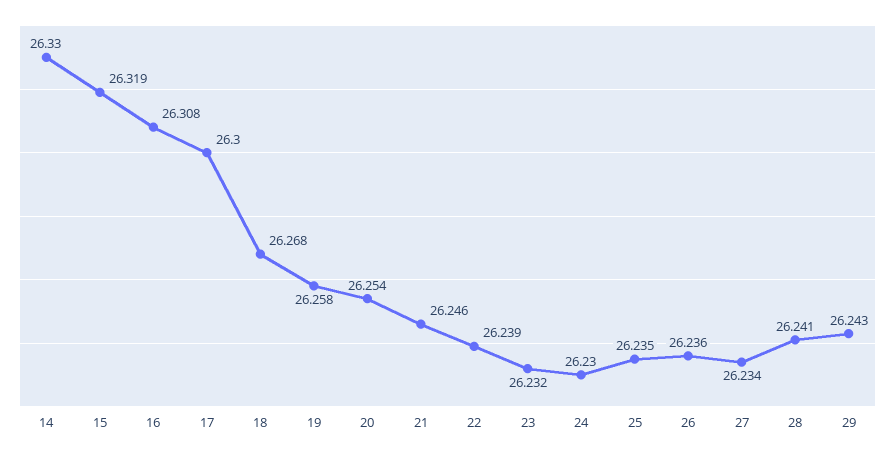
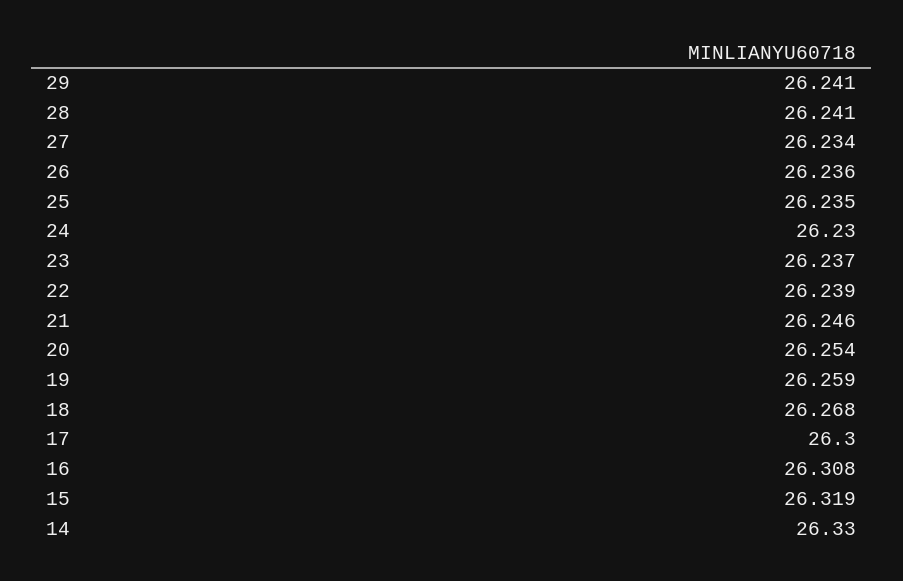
  {
    "14": 26.33,
    "15": 26.319,
    "16": 26.308,
    "17": 26.3,
    "18": 26.268,
-   "19": 26.258,
+   "19": 26.259,
    "20": 26.254,
    "21": 26.246,
    "22": 26.239,
-   "23": 26.232,
+   "23": 26.237,
    "24": 26.23,
    "25": 26.235,
    "26": 26.236,
    "27": 26.234,
    "28": 26.241,
-   "29": 26.243
+   "29": 26.241
  }

